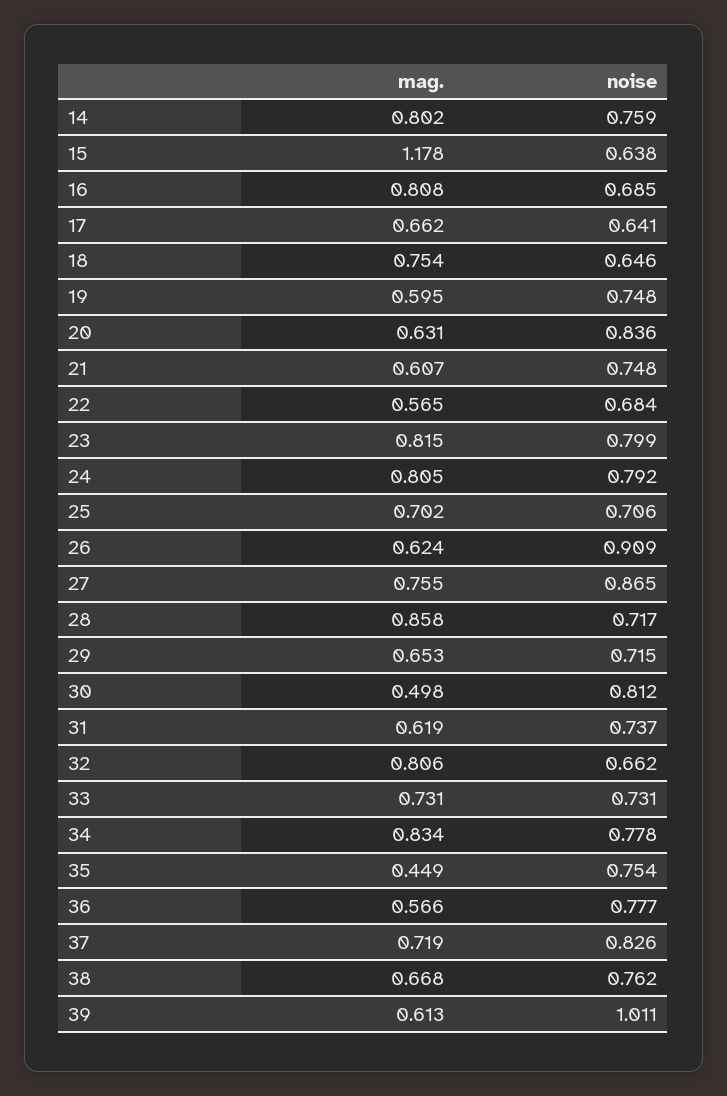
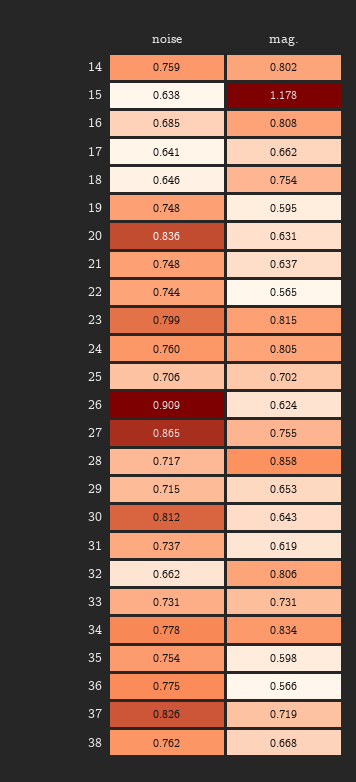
  {
    "mag.": {
      "14": 0.802,
      "15": 1.178,
      "16": 0.808,
      "17": 0.662,
      "18": 0.754,
      "19": 0.595,
      "20": 0.631,
-     "21": 0.607,
+     "21": 0.637,
      "22": 0.565,
      "23": 0.815,
      "24": 0.805,
      "25": 0.702,
      "26": 0.624,
      "27": 0.755,
      "28": 0.858,
      "29": 0.653,
-     "30": 0.498,
+     "30": 0.643,
      "31": 0.619,
      "32": 0.806,
      "33": 0.731,
      "34": 0.834,
-     "35": 0.449,
+     "35": 0.598,
      "36": 0.566,
      "37": 0.719,
-     "38": 0.668,
+     "38": 0.668
-     "39": 0.613
    },
    "noise": {
      "14": 0.759,
      "15": 0.638,
      "16": 0.685,
      "17": 0.641,
      "18": 0.646,
      "19": 0.748,
      "20": 0.836,
      "21": 0.748,
-     "22": 0.684,
+     "22": 0.744,
      "23": 0.799,
-     "24": 0.792,
+     "24": 0.76,
      "25": 0.706,
      "26": 0.909,
      "27": 0.865,
      "28": 0.717,
      "29": 0.715,
      "30": 0.812,
      "31": 0.737,
      "32": 0.662,
      "33": 0.731,
      "34": 0.778,
      "35": 0.754,
-     "36": 0.777,
+     "36": 0.775,
      "37": 0.826,
-     "38": 0.762,
+     "38": 0.762
-     "39": 1.011
    }
  }

